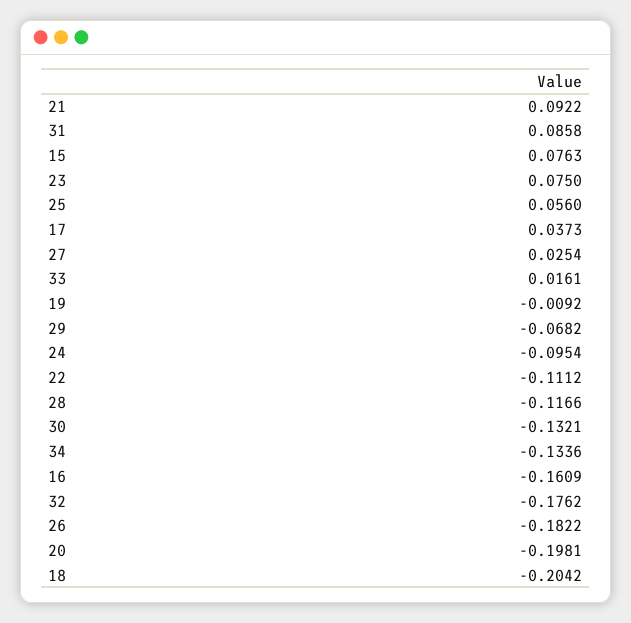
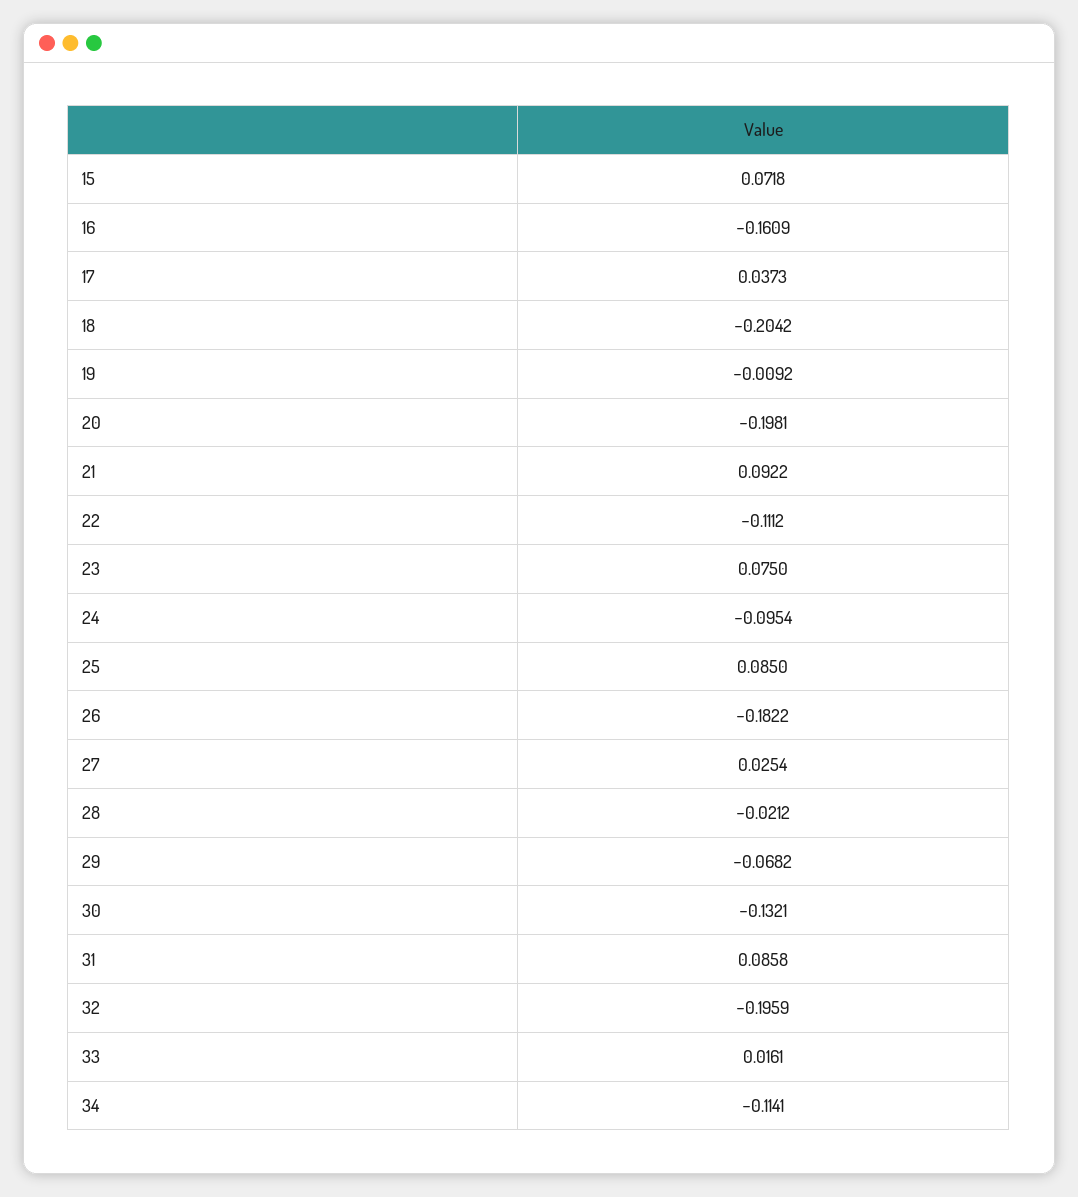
  {
    "21": 0.0922,
    "31": 0.0858,
-   "15": 0.0763,
+   "15": 0.0718,
    "23": 0.075,
-   "25": 0.056,
+   "25": 0.085,
    "17": 0.0373,
    "27": 0.0254,
    "33": 0.0161,
    "19": -0.0092,
    "29": -0.0682,
    "24": -0.0954,
    "22": -0.1112,
-   "28": -0.1166,
+   "28": -0.0212,
    "30": -0.1321,
-   "34": -0.1336,
+   "34": -0.1141,
    "16": -0.1609,
-   "32": -0.1762,
+   "32": -0.1959,
    "26": -0.1822,
    "20": -0.1981,
    "18": -0.2042
  }

